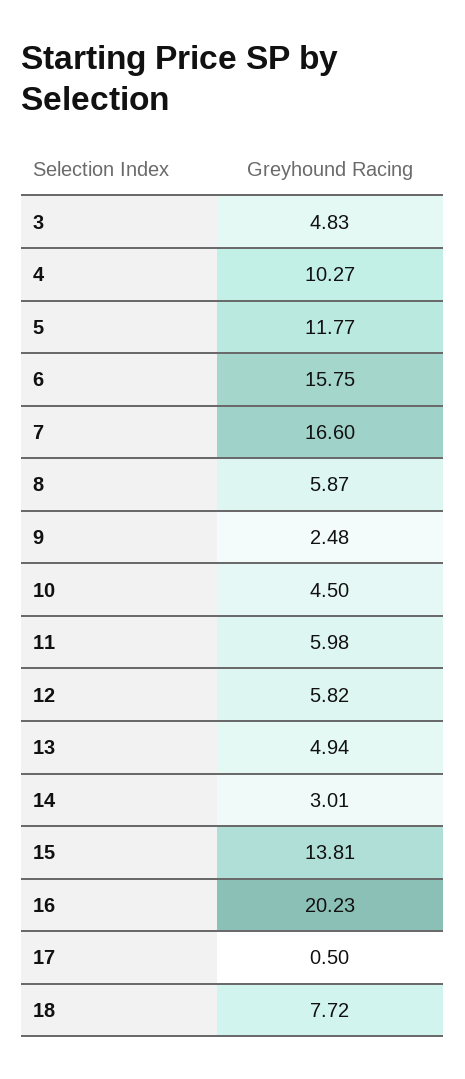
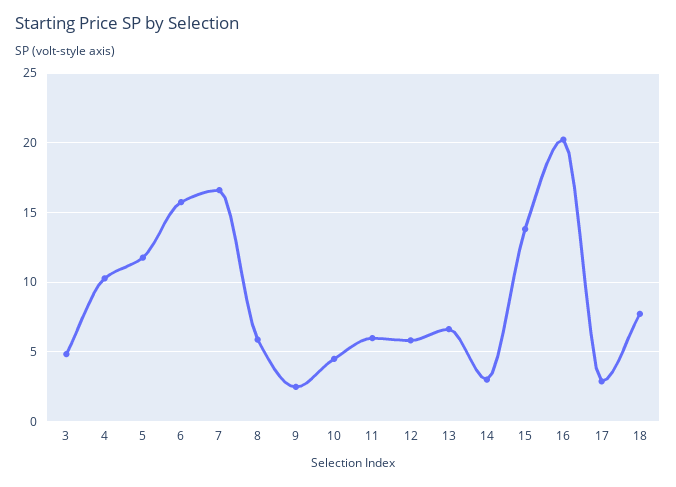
  {
    "3": 4.83,
    "4": 10.27,
    "5": 11.77,
    "6": 15.75,
    "7": 16.6,
    "8": 5.87,
    "9": 2.48,
    "10": 4.5,
    "11": 5.98,
    "12": 5.82,
-   "13": 4.94,
+   "13": 6.5,
    "14": 3.01,
    "15": 13.81,
    "16": 20.23,
-   "17": 0.5,
+   "17": 3,
    "18": 7.72
  }

